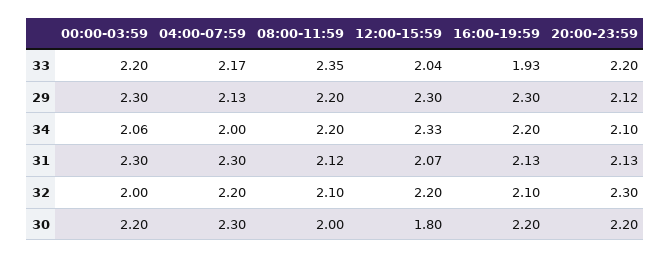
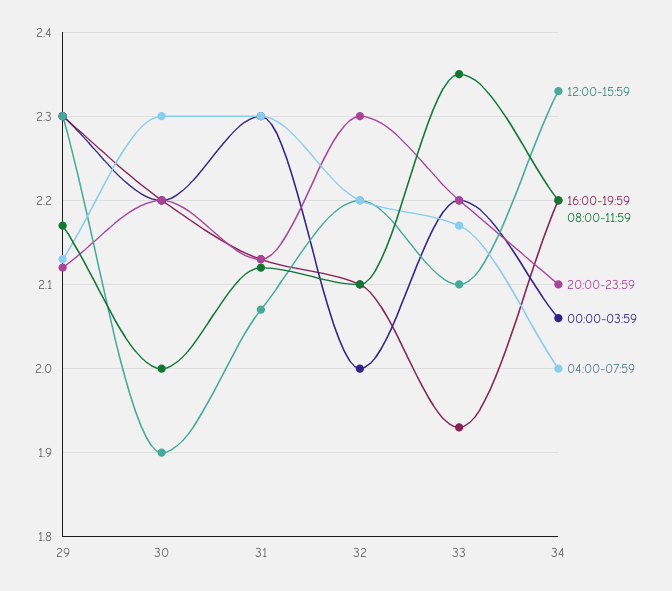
  {
    "00:00-03:59": {
      "33": 2.2,
      "29": 2.3,
      "34": 2.06,
      "31": 2.3,
      "32": 2,
      "30": 2.2
    },
    "04:00-07:59": {
      "33": 2.17,
      "29": 2.13,
      "34": 2,
      "31": 2.3,
      "32": 2.2,
      "30": 2.3
    },
    "08:00-11:59": {
      "33": 2.35,
-     "29": 2.2,
+     "29": 2.17,
      "34": 2.2,
      "31": 2.12,
      "32": 2.1,
      "30": 2
    },
    "12:00-15:59": {
-     "33": 2.04,
+     "33": 2.1,
      "29": 2.3,
      "34": 2.33,
      "31": 2.07,
      "32": 2.2,
-     "30": 1.8
+     "30": 1.9
    },
    "16:00-19:59": {
      "33": 1.93,
      "29": 2.3,
      "34": 2.2,
      "31": 2.13,
      "32": 2.1,
      "30": 2.2
    },
    "20:00-23:59": {
      "33": 2.2,
      "29": 2.12,
      "34": 2.1,
      "31": 2.13,
      "32": 2.3,
      "30": 2.2
    }
  }

